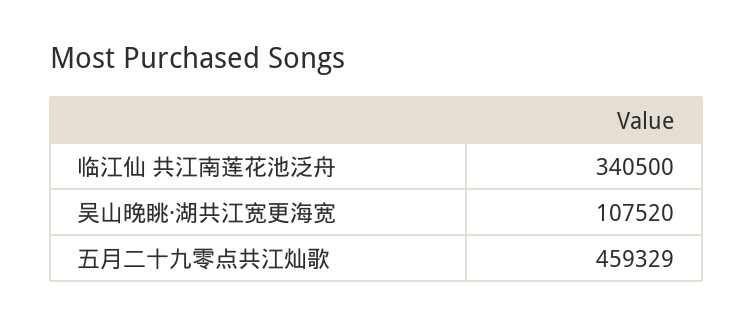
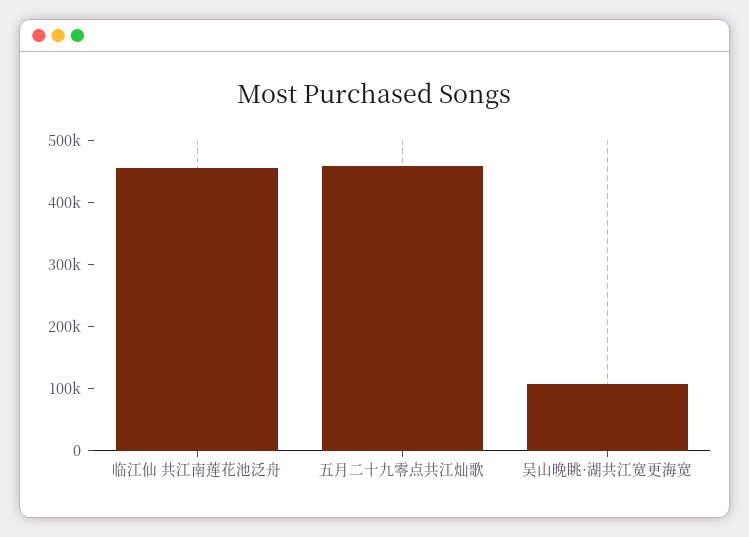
  {
-   "临江仙 共江南莲花池泛舟": 340500,
+   "临江仙 共江南莲花池泛舟": 460000,
    "吴山晚眺·湖共江宽更海宽": 107520,
    "五月二十九零点共江灿歌": 459329
  }

